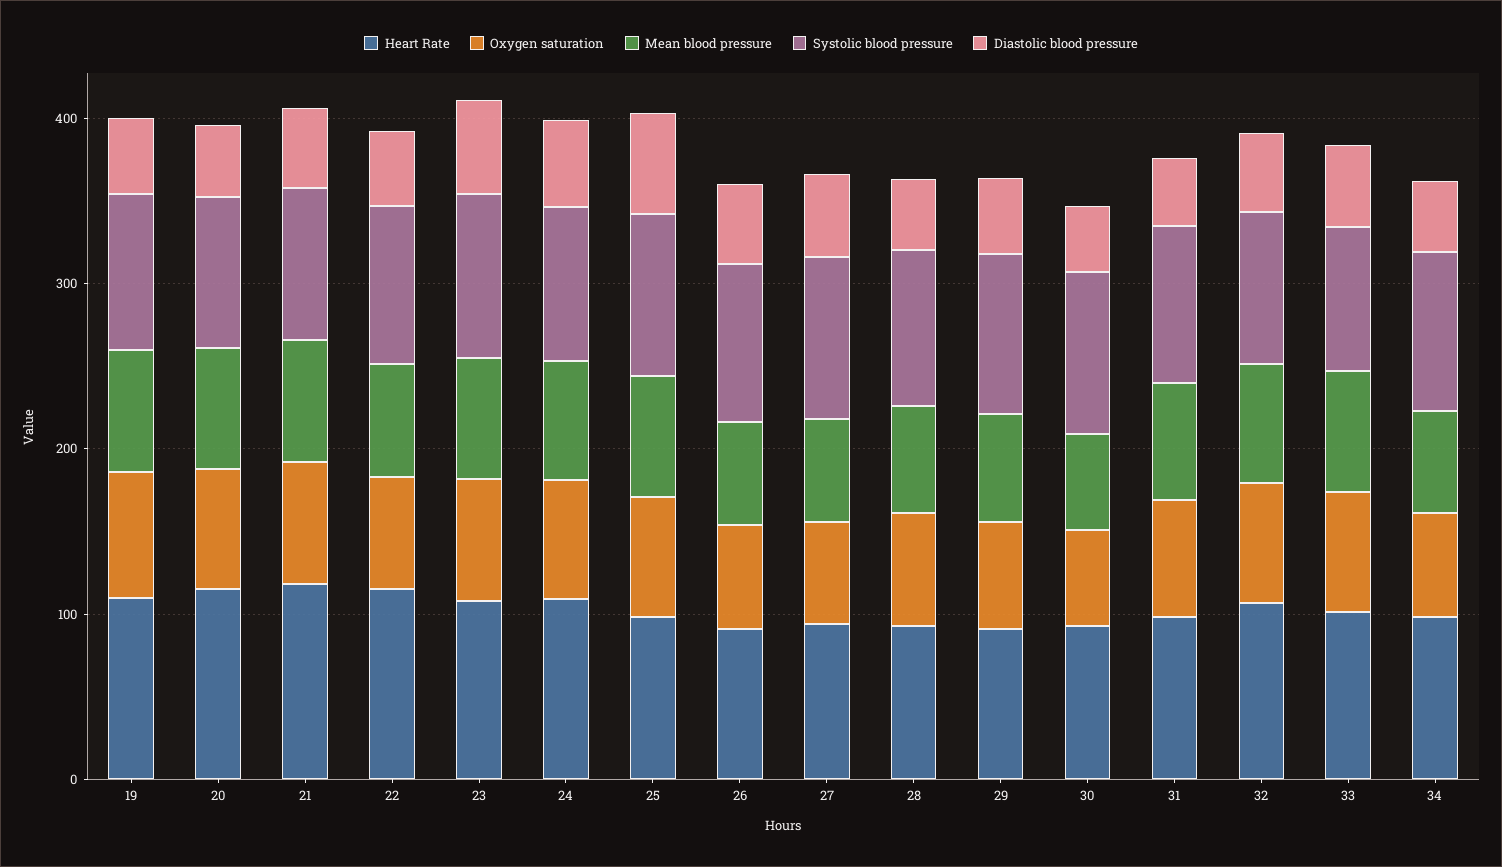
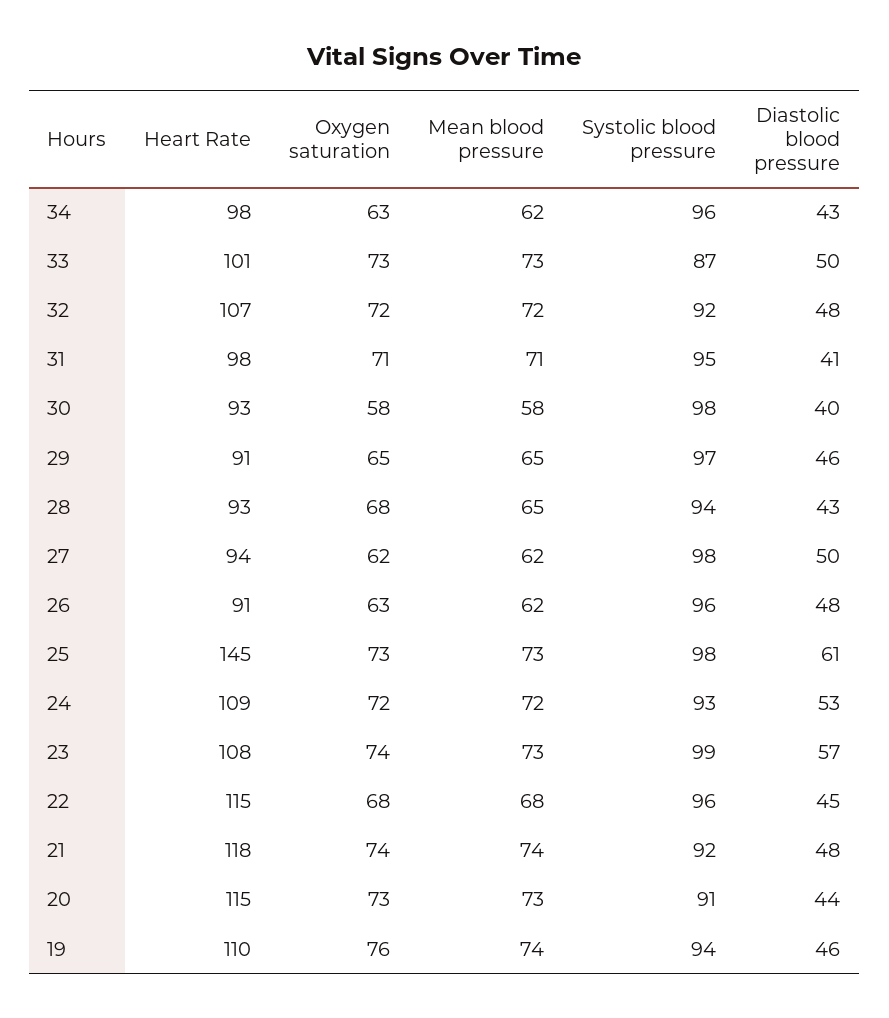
  {
    "Heart Rate": {
      "19": 110,
      "20": 115,
      "21": 118,
      "22": 115,
      "23": 108,
      "24": 109,
-     "25": 100,
+     "25": 145,
      "26": 91,
      "27": 94,
      "28": 93,
      "29": 91,
      "30": 93,
      "31": 98,
      "32": 107,
      "33": 101,
      "34": 98
    },
    "Oxygen saturation": {
      "19": 76,
      "20": 73,
      "21": 74,
      "22": 68,
      "23": 74,
      "24": 72,
      "25": 73,
      "26": 63,
      "27": 62,
      "28": 68,
      "29": 65,
      "30": 58,
      "31": 71,
      "32": 72,
      "33": 73,
      "34": 63
    },
    "Mean blood pressure": {
      "19": 74,
      "20": 73,
      "21": 74,
      "22": 68,
      "23": 73,
      "24": 72,
      "25": 73,
      "26": 62,
      "27": 62,
      "28": 65,
      "29": 65,
      "30": 58,
      "31": 71,
      "32": 72,
      "33": 73,
      "34": 62
    },
    "Systolic blood pressure": {
      "19": 94,
      "20": 91,
      "21": 92,
      "22": 96,
      "23": 99,
      "24": 93,
      "25": 98,
      "26": 96,
      "27": 98,
      "28": 94,
      "29": 97,
      "30": 98,
      "31": 95,
      "32": 92,
      "33": 87,
      "34": 96
    },
    "Diastolic blood pressure": {
      "19": 46,
      "20": 44,
      "21": 48,
      "22": 45,
      "23": 57,
      "24": 53,
      "25": 61,
      "26": 48,
      "27": 50,
      "28": 43,
      "29": 46,
      "30": 40,
      "31": 41,
      "32": 48,
      "33": 50,
      "34": 43
    }
  }

